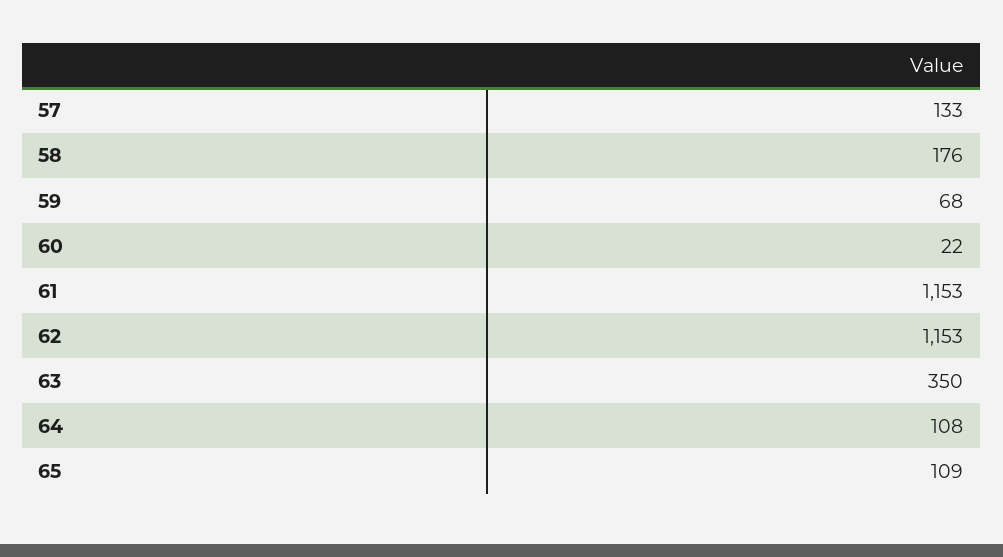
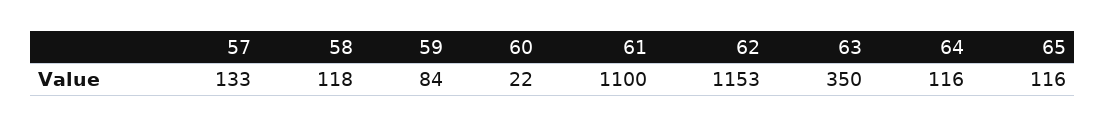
  {
    "57": 133,
-   "58": 176,
+   "58": 118,
-   "59": 68,
+   "59": 84,
    "60": 22,
-   "61": 1153,
+   "61": 1100,
    "62": 1153,
    "63": 350,
-   "64": 108,
+   "64": 116,
-   "65": 109
+   "65": 116
  }

